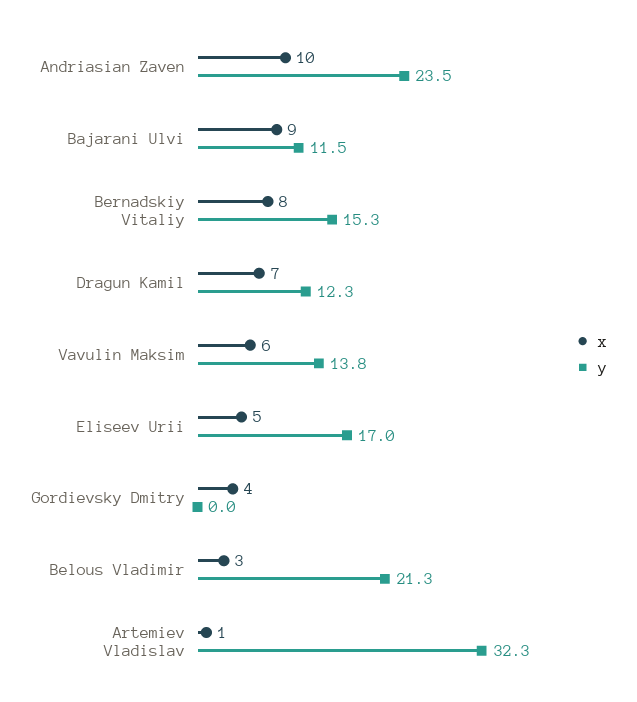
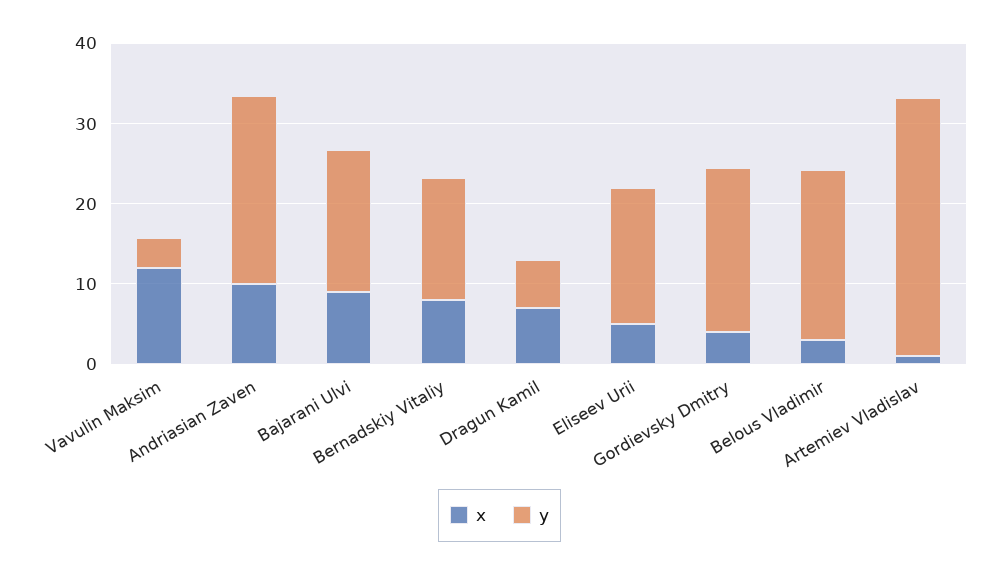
  {
    "x": {
      "Andriasian Zaven": 10,
      "Bajarani Ulvi": 9,
      "Bernadskiy Vitaliy": 8,
      "Dragun Kamil": 7,
-     "Vavulin Maksim": 6,
+     "Vavulin Maksim": 12,
      "Eliseev Urii": 5,
      "Gordievsky Dmitry": 4,
      "Belous Vladimir": 3,
      "Artemiev Vladislav": 1
    },
    "y": {
      "Andriasian Zaven": 23.5,
-     "Bajarani Ulvi": 11.5,
+     "Bajarani Ulvi": 18,
      "Bernadskiy Vitaliy": 15.3,
-     "Dragun Kamil": 12.3,
+     "Dragun Kamil": 6,
-     "Vavulin Maksim": 13.8,
+     "Vavulin Maksim": 4,
      "Eliseev Urii": 17,
-     "Gordievsky Dmitry": 0,
+     "Gordievsky Dmitry": 20,
      "Belous Vladimir": 21.3,
      "Artemiev Vladislav": 32.3
    }
  }

